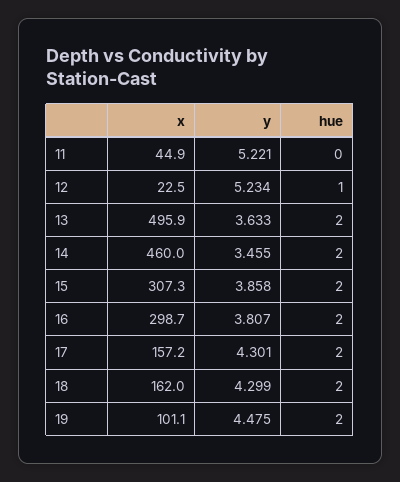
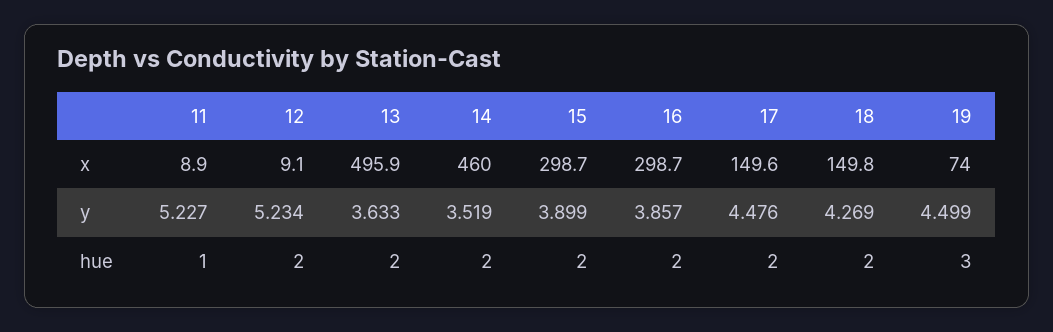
  {
    "x": {
-     "11": 44.9,
+     "11": 8.9,
-     "12": 22.5,
+     "12": 9.1,
      "13": 495.9,
      "14": 460,
-     "15": 307.3,
+     "15": 298.7,
      "16": 298.7,
-     "17": 157.2,
+     "17": 149.6,
-     "18": 162,
+     "18": 149.8,
-     "19": 101.1
+     "19": 74
    },
    "y": {
-     "11": 5.221,
+     "11": 5.227,
      "12": 5.234,
      "13": 3.633,
-     "14": 3.455,
+     "14": 3.519,
-     "15": 3.858,
+     "15": 3.899,
-     "16": 3.807,
+     "16": 3.857,
-     "17": 4.301,
+     "17": 4.476,
-     "18": 4.299,
+     "18": 4.269,
-     "19": 4.475
+     "19": 4.499
    },
    "hue": {
-     "11": 0,
+     "11": 1,
-     "12": 1,
+     "12": 2,
      "13": 2,
      "14": 2,
      "15": 2,
      "16": 2,
      "17": 2,
      "18": 2,
-     "19": 2
+     "19": 3
    }
  }

